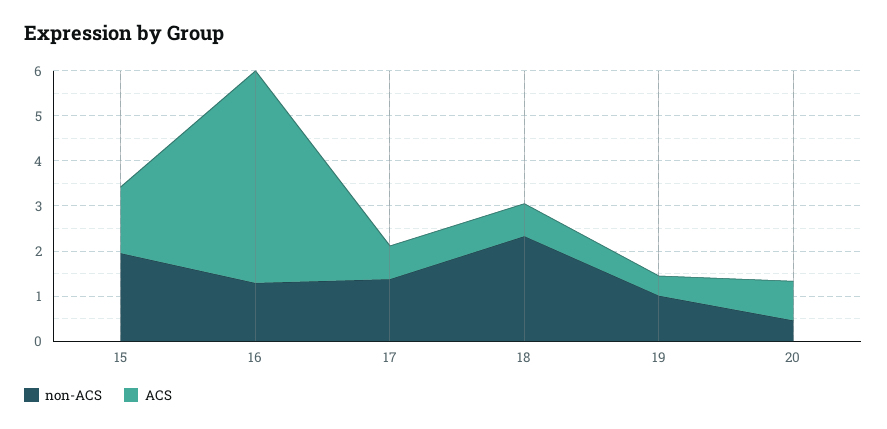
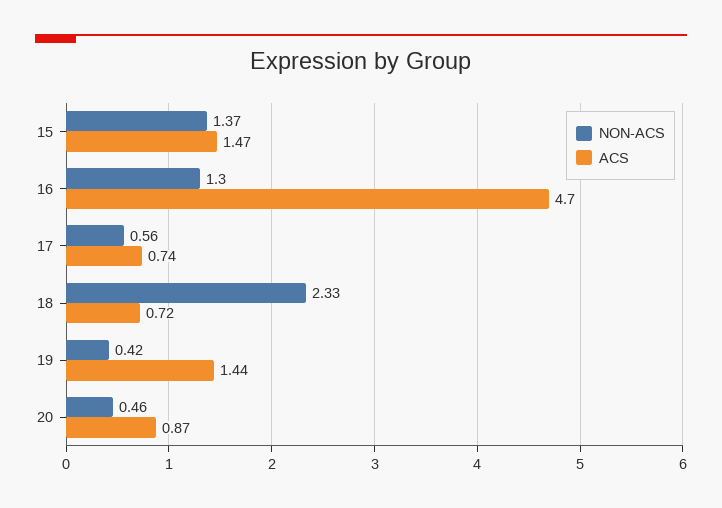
  {
    "non-ACS": {
-     "15": 2,
+     "15": 1.37,
      "16": 1.3,
-     "17": 1.4,
+     "17": 0.56,
      "18": 2.33,
-     "19": 1,
+     "19": 0.42,
      "20": 0.46
    },
    "ACS": {
      "15": 1.47,
      "16": 4.7,
      "17": 0.74,
      "18": 0.72,
-     "19": 0.4,
+     "19": 1.44,
      "20": 0.87
    }
  }

